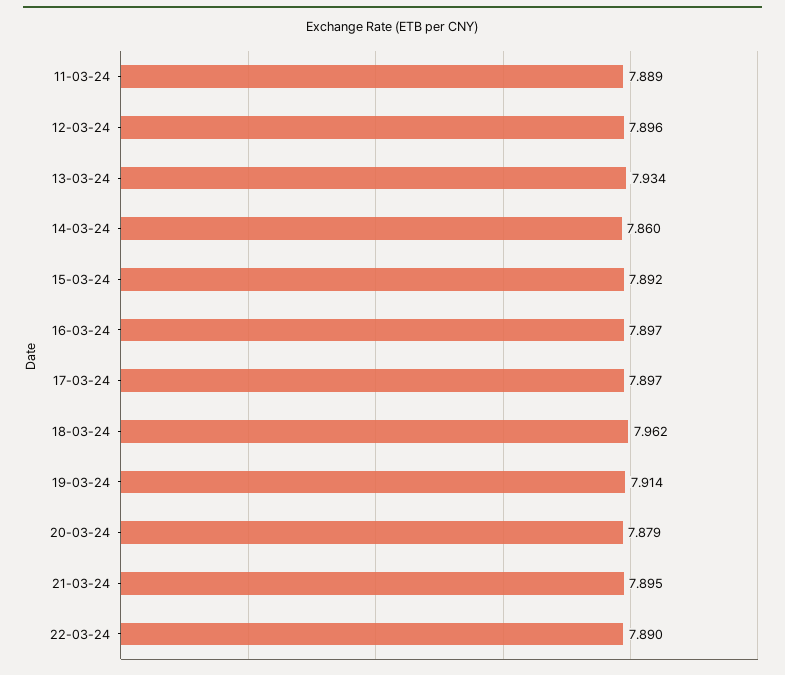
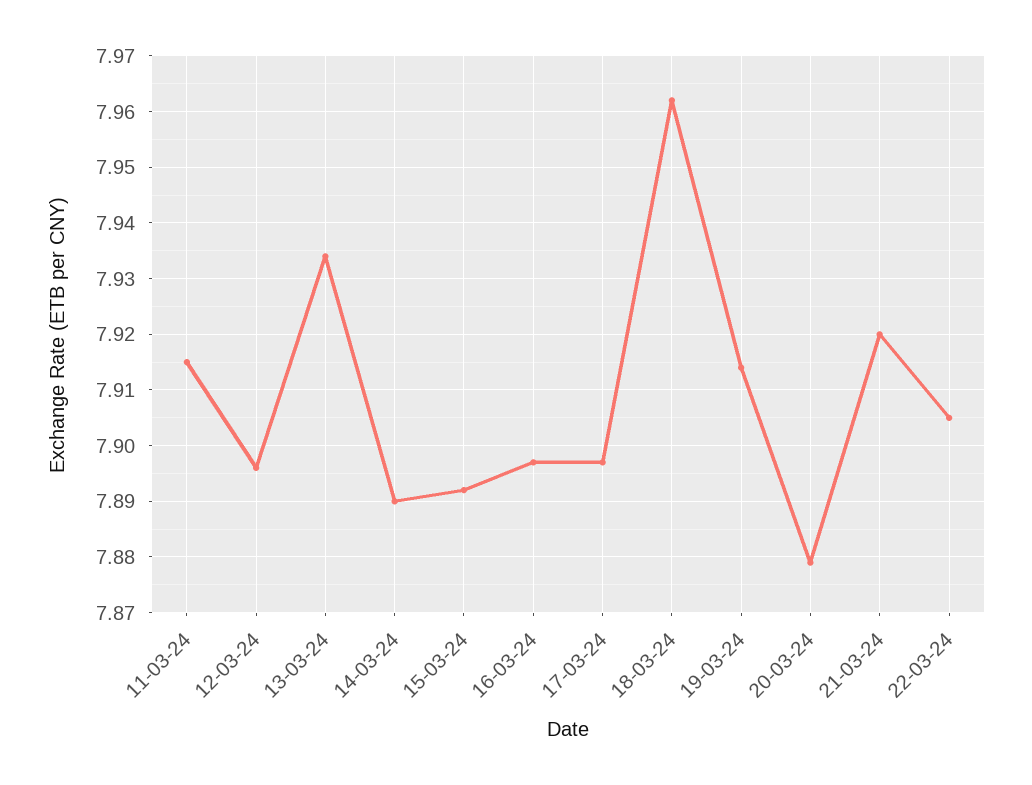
  {
-   "11-03-24": 7.889,
+   "11-03-24": 7.915,
    "12-03-24": 7.896,
    "13-03-24": 7.934,
-   "14-03-24": 7.86,
+   "14-03-24": 7.89,
    "15-03-24": 7.892,
    "16-03-24": 7.897,
    "17-03-24": 7.897,
    "18-03-24": 7.962,
    "19-03-24": 7.914,
    "20-03-24": 7.879,
-   "21-03-24": 7.895,
+   "21-03-24": 7.92,
-   "22-03-24": 7.89
+   "22-03-24": 7.905
  }

